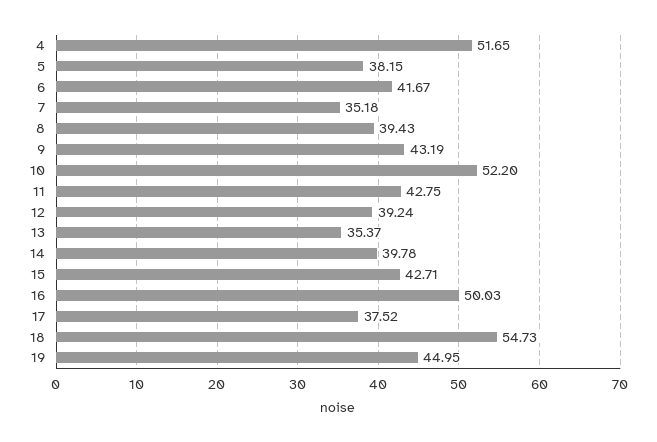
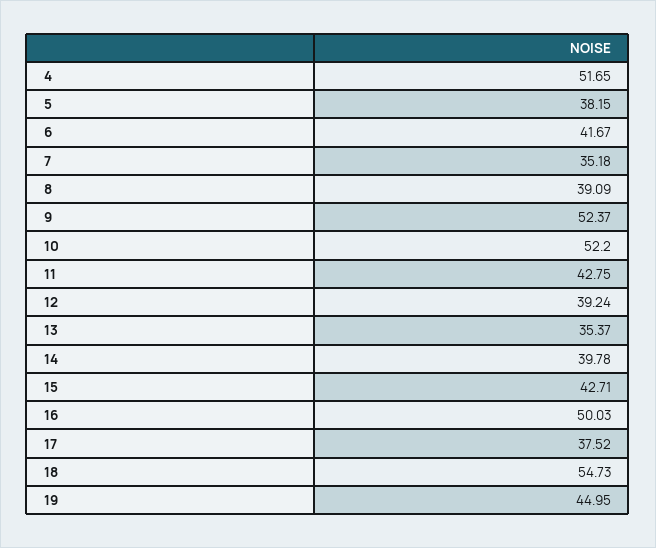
  {
    "4": 51.65,
    "5": 38.15,
    "6": 41.67,
    "7": 35.18,
-   "8": 39.43,
+   "8": 39.09,
-   "9": 43.19,
+   "9": 52.37,
    "10": 52.2,
    "11": 42.75,
    "12": 39.24,
    "13": 35.37,
    "14": 39.78,
    "15": 42.71,
    "16": 50.03,
    "17": 37.52,
    "18": 54.73,
    "19": 44.95
  }

